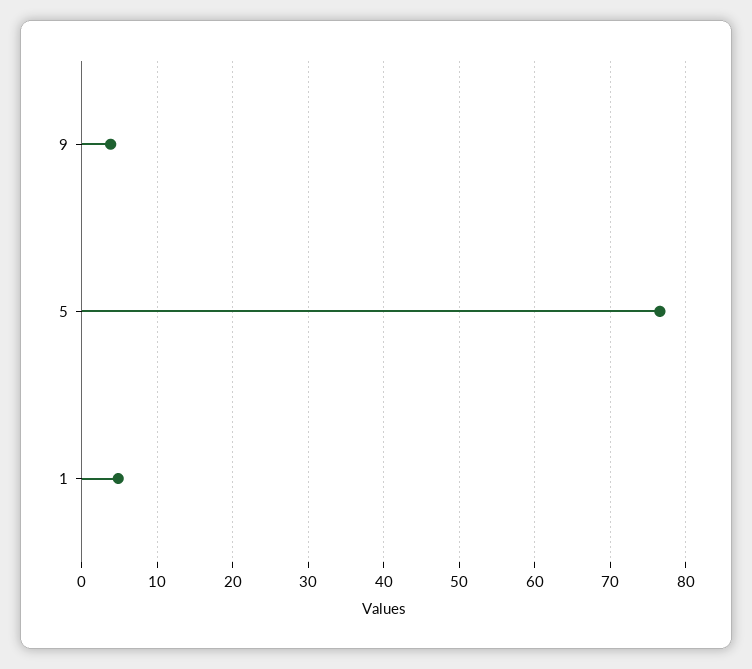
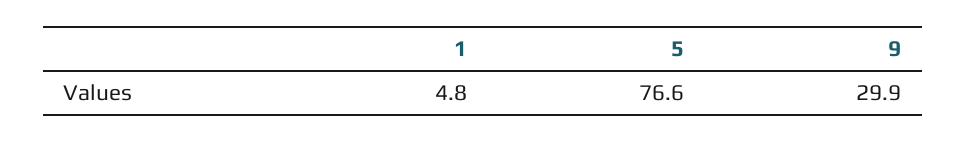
  {
-   "9": 4,
+   "9": 29.9,
    "5": 76.6,
    "1": 4.8
  }

